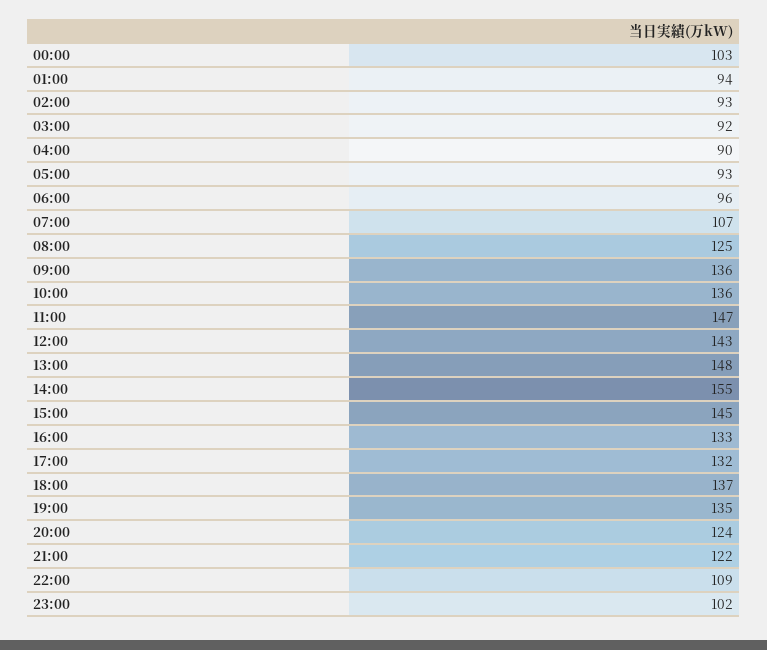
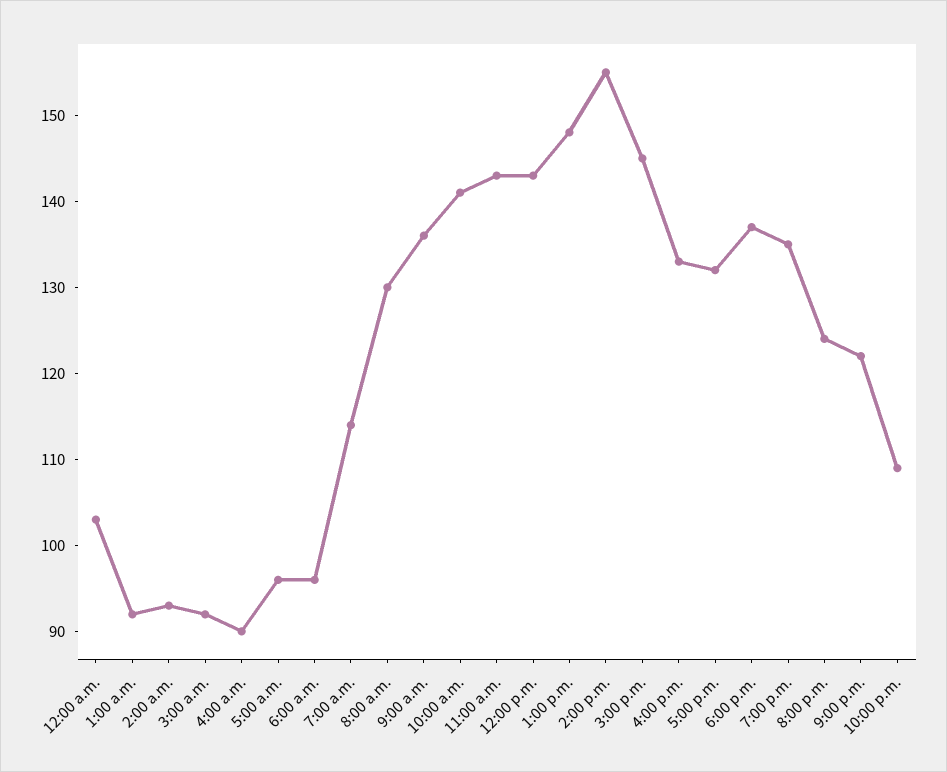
  {
    "00:00": 103,
-   "01:00": 94,
+   "01:00": 92,
    "02:00": 93,
    "03:00": 92,
    "04:00": 90,
-   "05:00": 93,
+   "05:00": 96,
    "06:00": 96,
-   "07:00": 107,
+   "07:00": 114,
-   "08:00": 125,
+   "08:00": 130,
    "09:00": 136,
-   "10:00": 136,
+   "10:00": 141,
-   "11:00": 147,
+   "11:00": 143,
    "12:00": 143,
    "13:00": 148,
    "14:00": 155,
    "15:00": 145,
    "16:00": 133,
    "17:00": 132,
    "18:00": 137,
    "19:00": 135,
    "20:00": 124,
    "21:00": 122,
-   "22:00": 109,
+   "22:00": 109
-   "23:00": 102
  }

